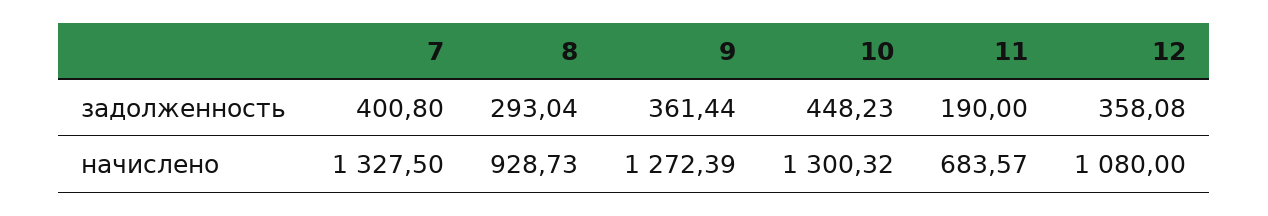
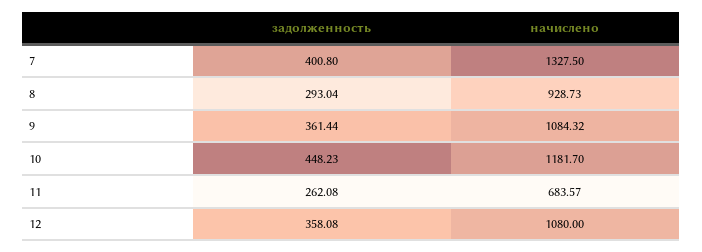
  {
    "7": {
      "задолженность": 400.8,
      "начислено": 1327.5
    },
    "8": {
      "задолженность": 293.04,
      "начислено": 928.73
    },
    "9": {
      "задолженность": 361.44,
-     "начислено": 1272.39
+     "начислено": 1084.32
    },
    "10": {
      "задолженность": 448.23,
-     "начислено": 1300.32
+     "начислено": 1181.7
    },
    "11": {
-     "задолженность": 190,
+     "задолженность": 262.08,
      "начислено": 683.57
    },
    "12": {
      "задолженность": 358.08,
      "начислено": 1080
    }
  }

